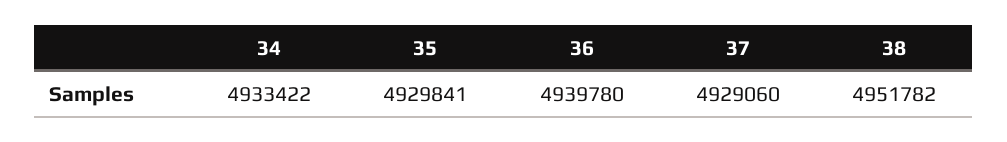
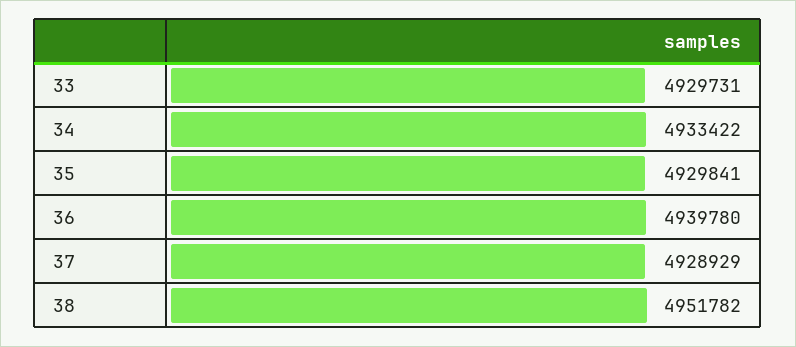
  {
    "34": 4933422,
    "35": 4929841,
    "36": 4939780,
-   "37": 4929060,
+   "37": 4928929,
-   "38": 4951782
+   "38": 4951782,
+   "33": 4929731
  }

